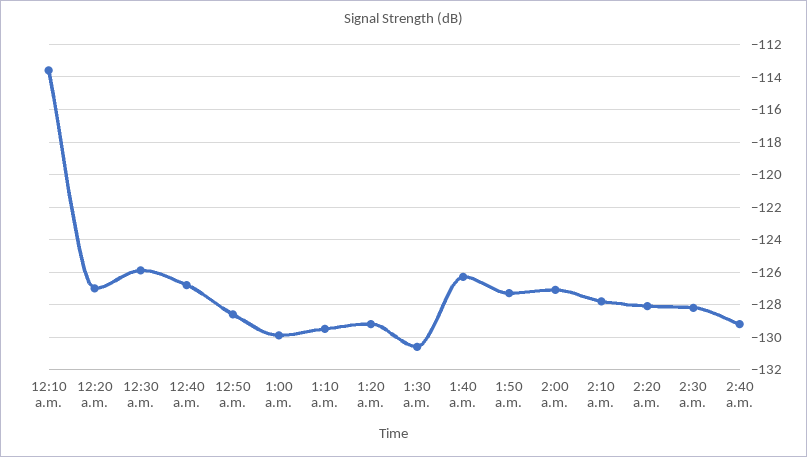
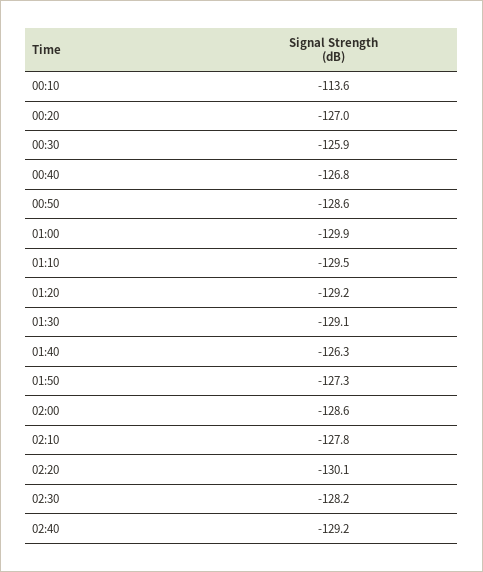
  {
    "12:10 a.m.": -113.6,
    "12:20 a.m.": -127,
    "12:30 a.m.": -125.9,
    "12:40 a.m.": -126.8,
    "12:50 a.m.": -128.6,
    "1:00 a.m.": -129.9,
    "1:10 a.m.": -129.5,
    "1:20 a.m.": -129.2,
-   "1:30 a.m.": -130.5,
+   "1:30 a.m.": -129.1,
    "1:40 a.m.": -126.3,
    "1:50 a.m.": -127.3,
-   "2:00 a.m.": -127,
+   "2:00 a.m.": -128.6,
    "2:10 a.m.": -127.8,
-   "2:20 a.m.": -128,
+   "2:20 a.m.": -130.1,
    "2:30 a.m.": -128.2,
    "2:40 a.m.": -129.2
  }

